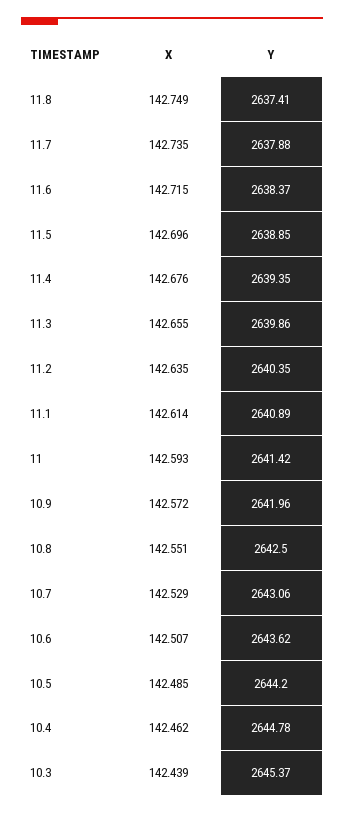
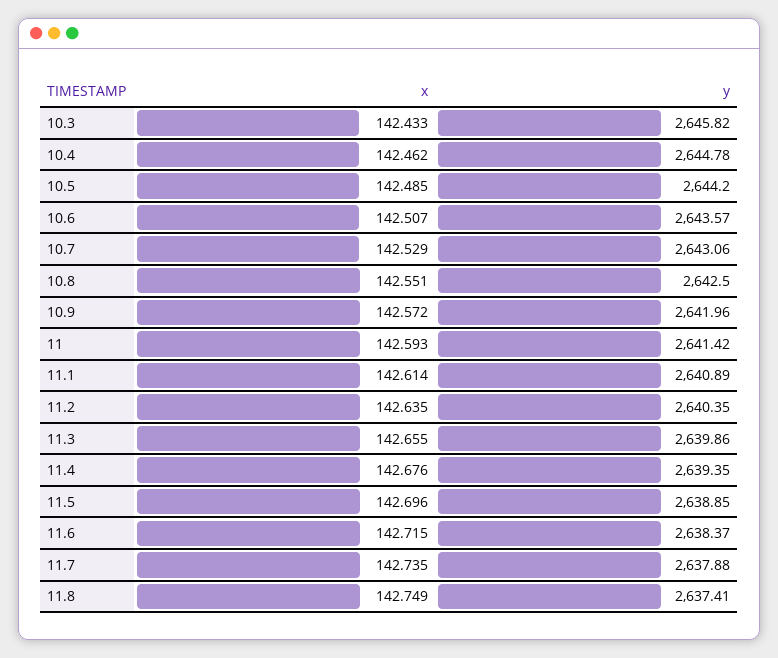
  {
    "X": {
      "11.8": 142.749,
      "11.7": 142.735,
      "11.6": 142.715,
      "11.5": 142.696,
      "11.4": 142.676,
      "11.3": 142.655,
      "11.2": 142.635,
      "11.1": 142.614,
      "11": 142.593,
      "10.9": 142.572,
      "10.8": 142.551,
      "10.7": 142.529,
      "10.6": 142.507,
      "10.5": 142.485,
      "10.4": 142.462,
-     "10.3": 142.439
+     "10.3": 142.433
    },
    "Y": {
      "11.8": 2637.41,
      "11.7": 2637.88,
      "11.6": 2638.37,
      "11.5": 2638.85,
      "11.4": 2639.35,
      "11.3": 2639.86,
      "11.2": 2640.35,
      "11.1": 2640.89,
      "11": 2641.42,
      "10.9": 2641.96,
      "10.8": 2642.5,
      "10.7": 2643.06,
-     "10.6": 2643.62,
+     "10.6": 2643.57,
      "10.5": 2644.2,
      "10.4": 2644.78,
-     "10.3": 2645.37
+     "10.3": 2645.82
    }
  }

